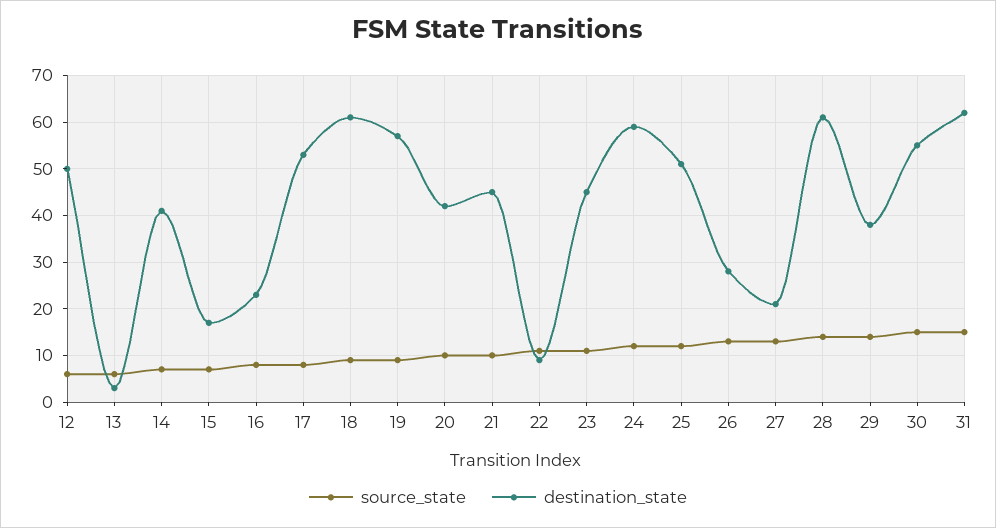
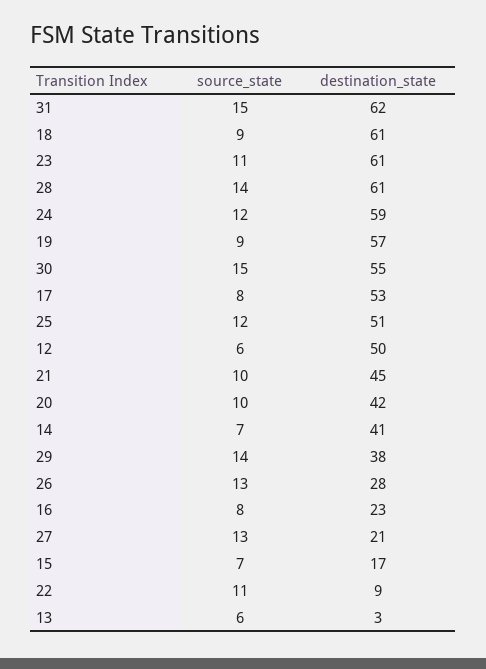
  {
    "source_state": {
      "12": 6,
      "13": 6,
      "14": 7,
      "15": 7,
      "16": 8,
      "17": 8,
      "18": 9,
      "19": 9,
      "20": 10,
      "21": 10,
      "22": 11,
      "23": 11,
      "24": 12,
      "25": 12,
      "26": 13,
      "27": 13,
      "28": 14,
      "29": 14,
      "30": 15,
      "31": 15
    },
    "destination_state": {
      "12": 50,
      "13": 3,
      "14": 41,
      "15": 17,
      "16": 23,
      "17": 53,
      "18": 61,
      "19": 57,
      "20": 42,
      "21": 45,
      "22": 9,
-     "23": 45,
+     "23": 61,
      "24": 59,
      "25": 51,
      "26": 28,
      "27": 21,
      "28": 61,
      "29": 38,
      "30": 55,
      "31": 62
    }
  }

